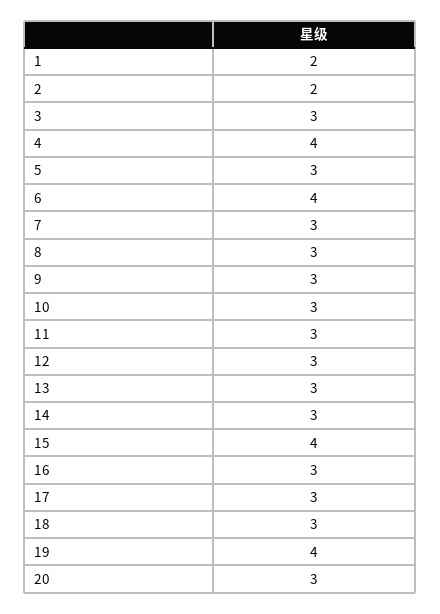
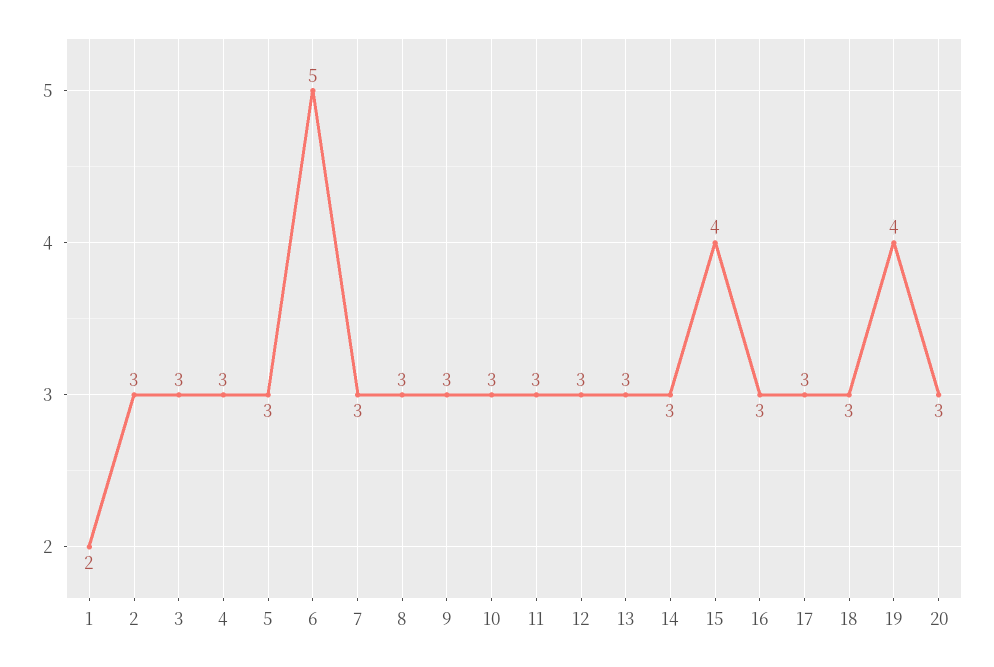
  {
    "1": 2,
-   "2": 2,
+   "2": 3,
    "3": 3,
-   "4": 4,
+   "4": 3,
    "5": 3,
-   "6": 4,
+   "6": 5,
    "7": 3,
    "8": 3,
    "9": 3,
    "10": 3,
    "11": 3,
    "12": 3,
    "13": 3,
    "14": 3,
    "15": 4,
    "16": 3,
    "17": 3,
    "18": 3,
    "19": 4,
    "20": 3
  }

